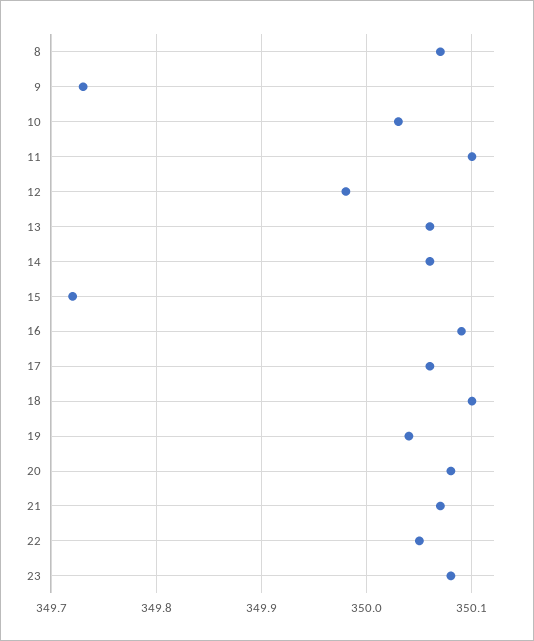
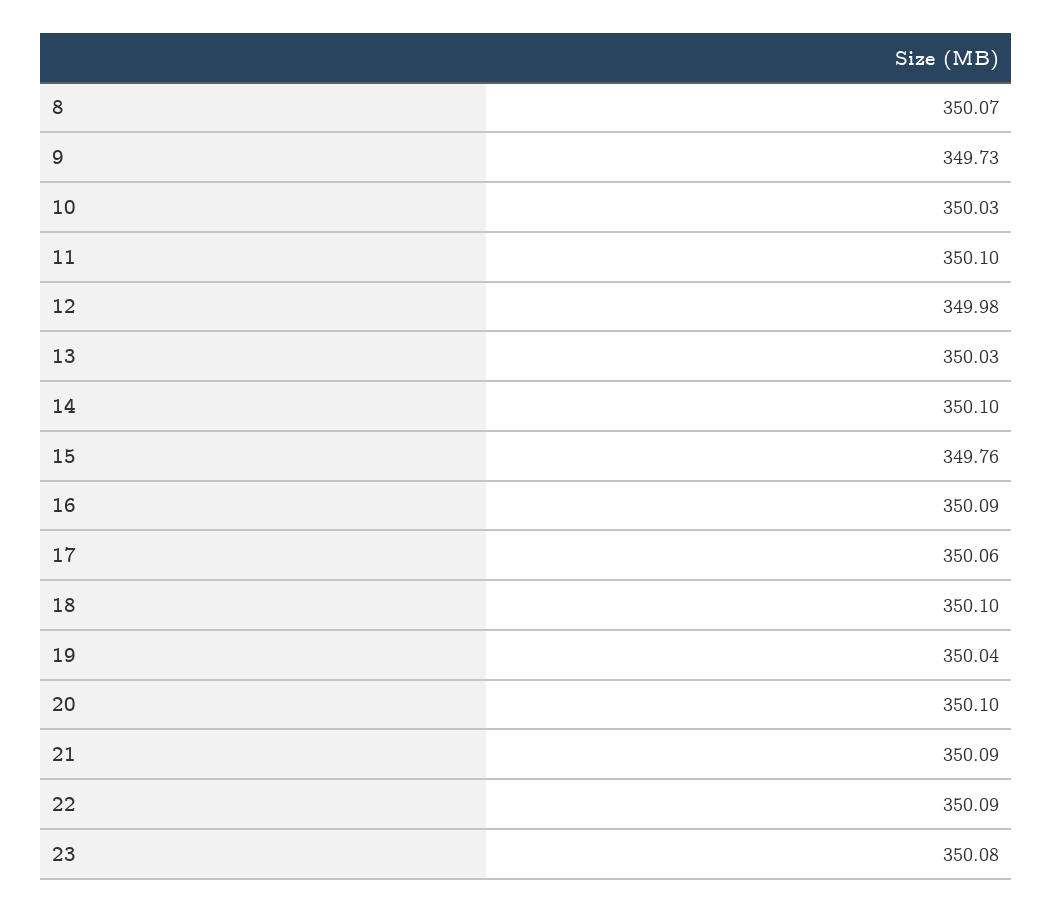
  {
    "8": 350.07,
    "9": 349.73,
    "10": 350.03,
    "11": 350.1,
    "12": 349.98,
-   "13": 350.06,
+   "13": 350.03,
-   "14": 350.06,
+   "14": 350.1,
-   "15": 349.72,
+   "15": 349.76,
    "16": 350.09,
    "17": 350.06,
    "18": 350.1,
    "19": 350.04,
-   "20": 350.08,
+   "20": 350.1,
-   "21": 350.07,
+   "21": 350.09,
-   "22": 350.05,
+   "22": 350.09,
    "23": 350.08
  }

